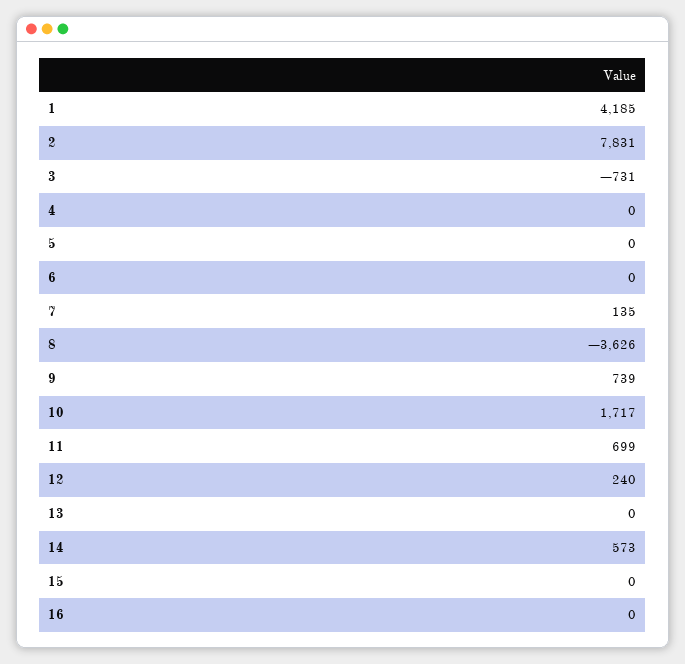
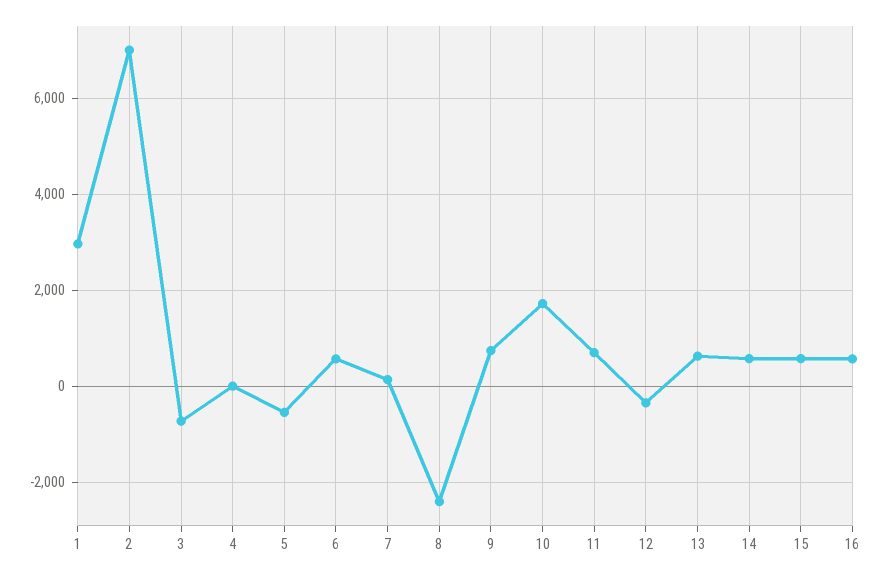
  {
-   "1": 4185,
+   "1": 3000,
-   "2": 7831,
+   "2": 7000,
    "3": -731,
    "4": 0,
-   "5": 0,
+   "5": -600,
-   "6": 0,
+   "6": 600,
    "7": 135,
-   "8": -3626,
+   "8": -2400,
    "9": 739,
    "10": 1717,
    "11": 699,
-   "12": 240,
+   "12": -400,
-   "13": 0,
+   "13": 600,
    "14": 573,
-   "15": 0,
+   "15": 600,
-   "16": 0
+   "16": 600
  }

